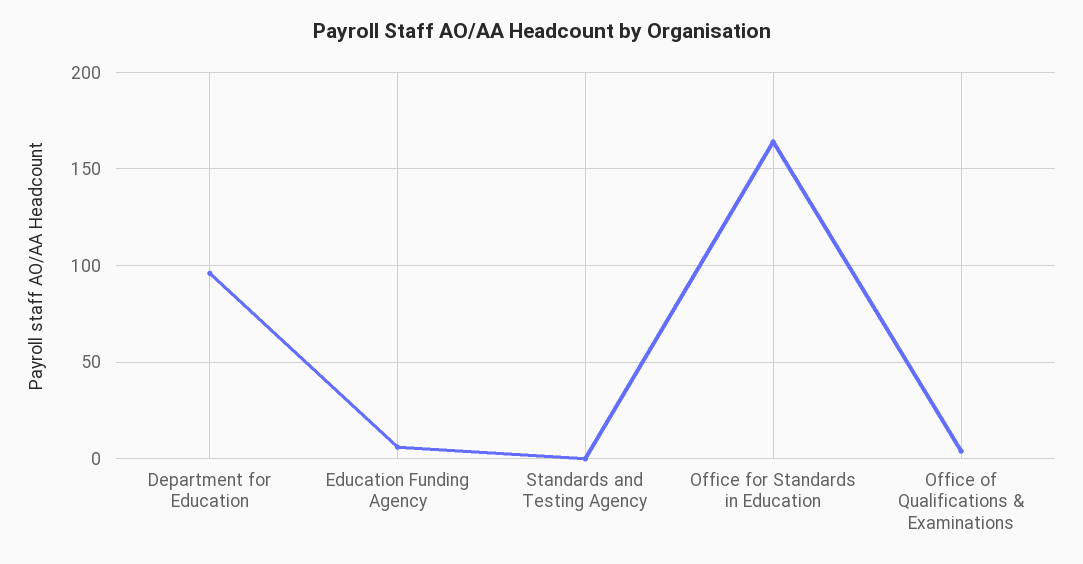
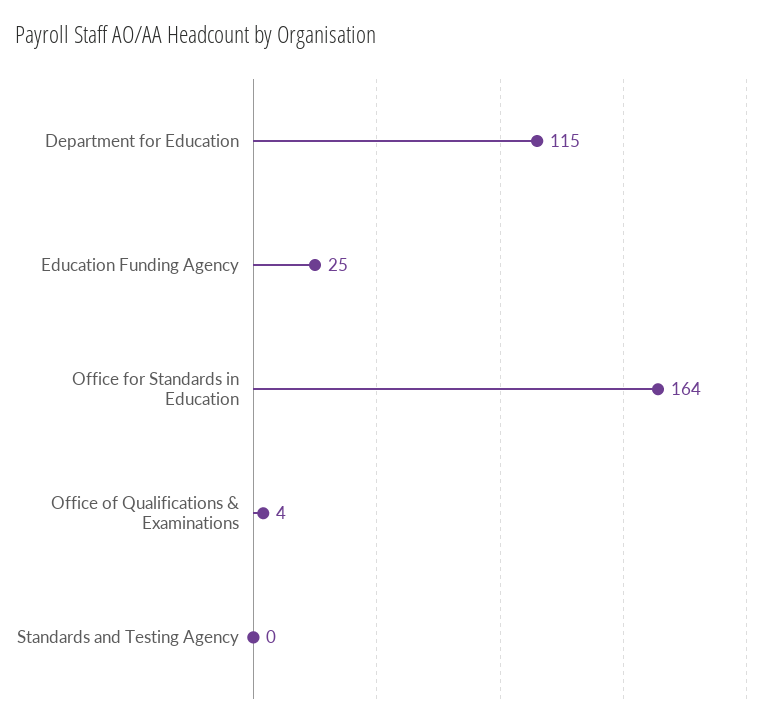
  {
-   "Department for Education": 95,
+   "Department for Education": 115,
-   "Education Funding Agency": 5,
+   "Education Funding Agency": 25,
    "Standards and Testing Agency": 0,
    "Office for Standards in Education": 164,
    "Office of Qualifications & Examinations": 4
  }

